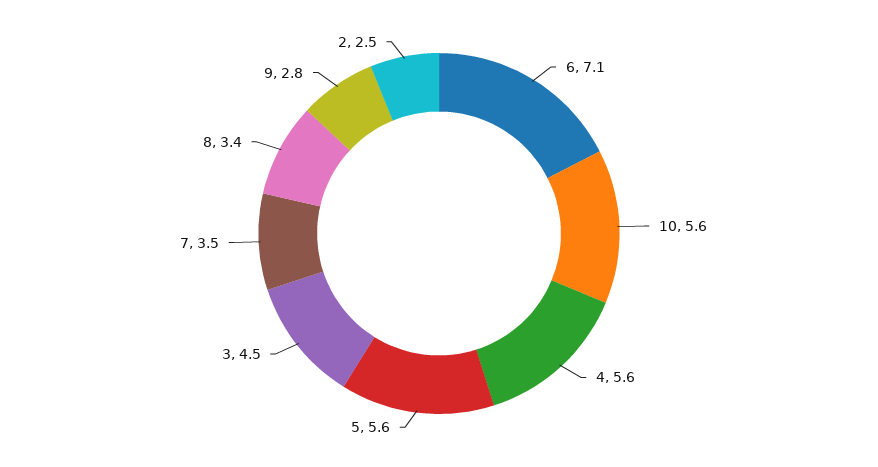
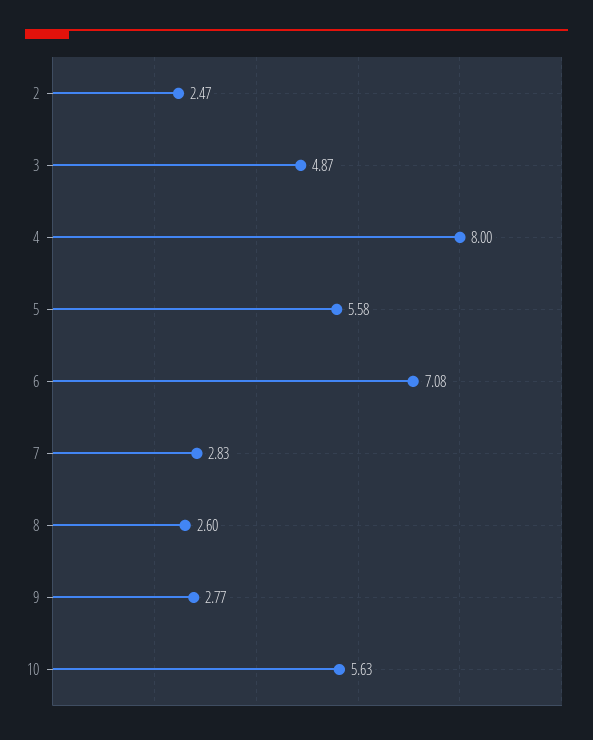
  {
    "6": 7.08,
    "10": 5.63,
-   "4": 5.6,
+   "4": 8,
    "5": 5.58,
-   "3": 4.5,
+   "3": 4.87,
-   "7": 3.5,
+   "7": 2.83,
-   "8": 3.4,
+   "8": 2.6,
    "9": 2.77,
    "2": 2.47
  }

